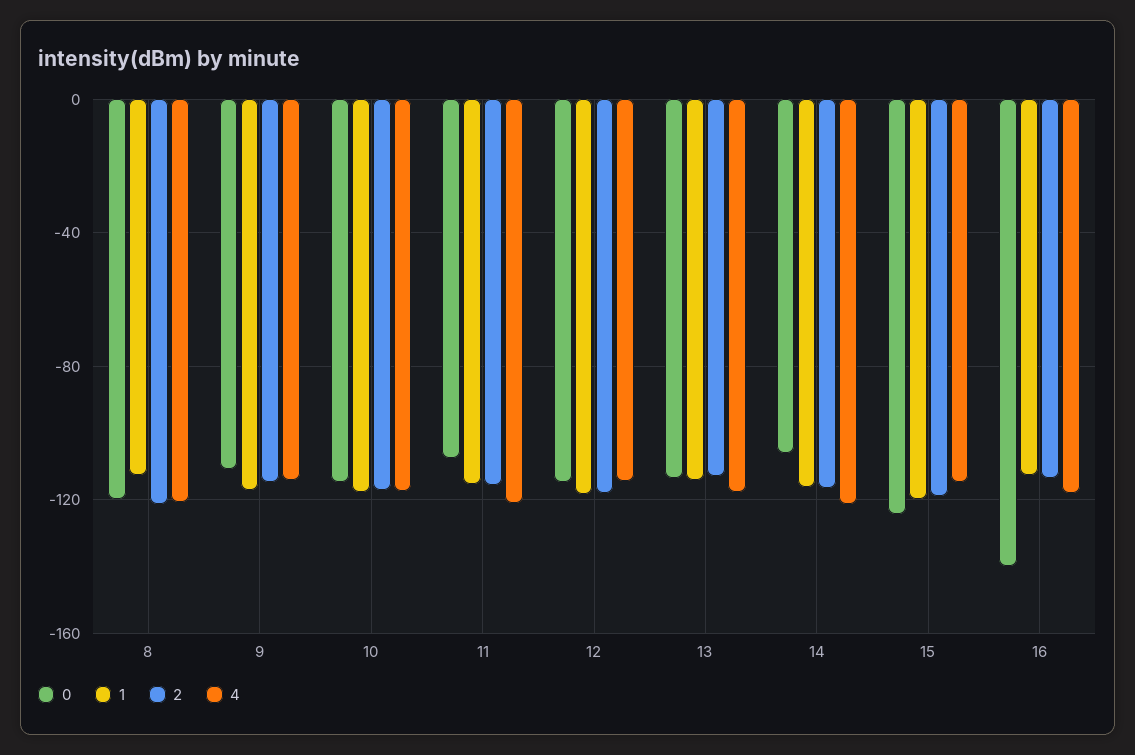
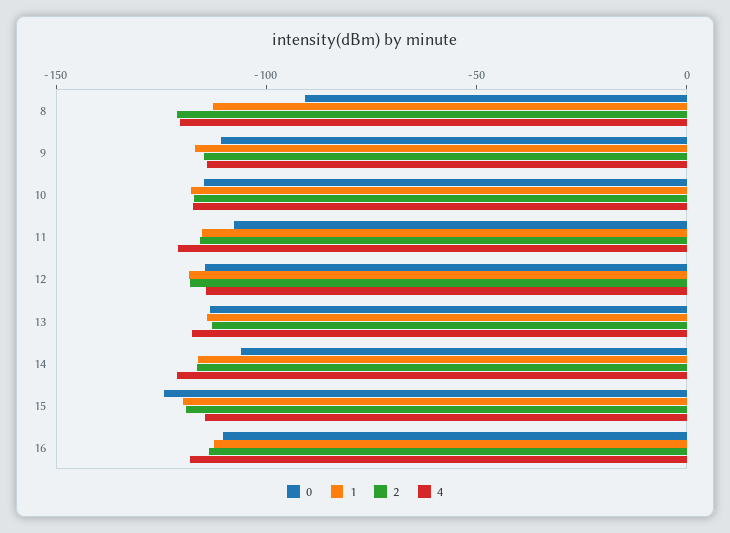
  {
    "0": {
-     "8": -120,
+     "8": -90,
      "9": -110,
      "10": -115,
      "11": -110,
      "12": -115,
      "13": -115,
      "14": -105,
      "15": -125,
-     "16": -140
+     "16": -110
    },
    "1": {
      "8": -115,
      "9": -115,
      "10": -120,
      "11": -115,
      "12": -120,
      "13": -115,
      "14": -115,
      "15": -120,
      "16": -115
    },
    "2": {
      "8": -120,
      "9": -115,
      "10": -115,
      "11": -115,
      "12": -120,
      "13": -115,
      "14": -115,
      "15": -120,
      "16": -115
    },
    "4": {
      "8": -120,
      "9": -115,
      "10": -115,
      "11": -120,
      "12": -115,
      "13": -120,
      "14": -120,
      "15": -115,
      "16": -120
    }
  }

